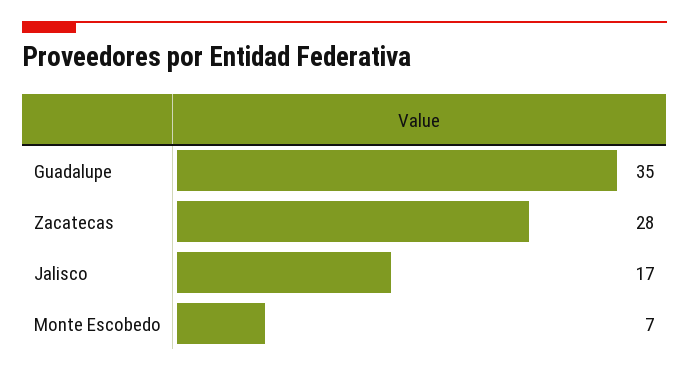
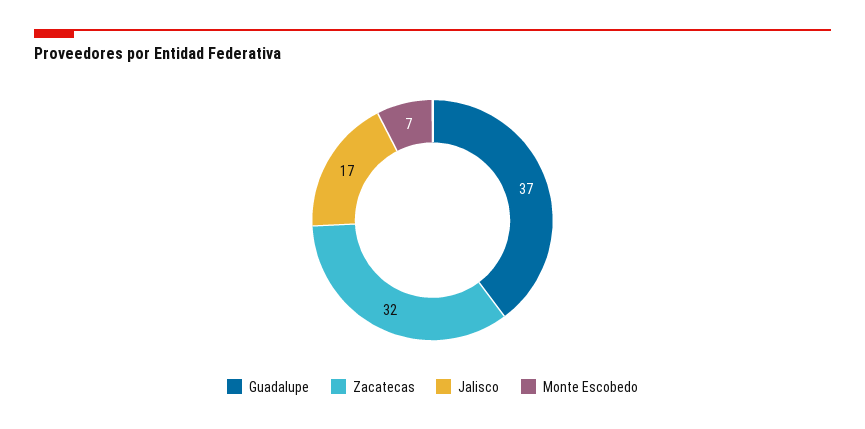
  {
-   "Guadalupe": 35,
+   "Guadalupe": 37,
-   "Zacatecas": 28,
+   "Zacatecas": 32,
    "Jalisco": 17,
    "Monte Escobedo": 7
  }

